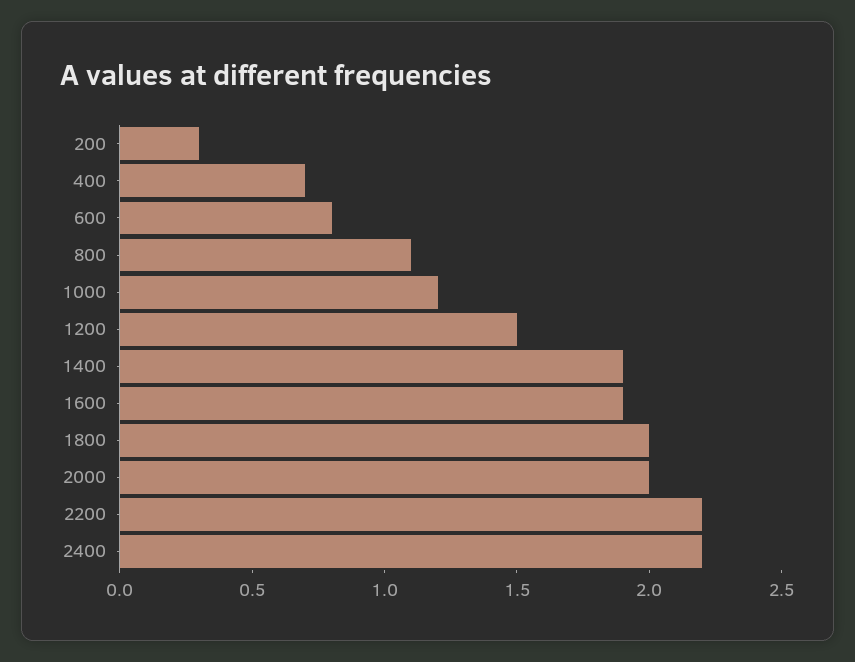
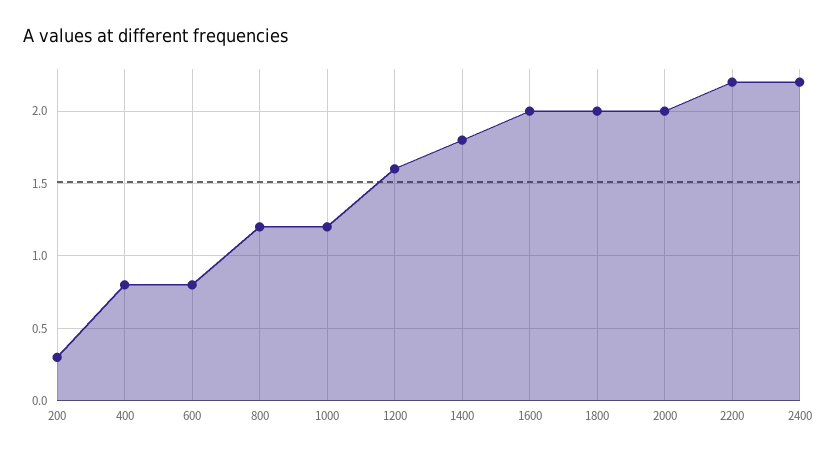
  {
    "200": 0.3,
-   "400": 0.7,
+   "400": 0.8,
    "600": 0.8,
-   "800": 1.1,
+   "800": 1.2,
    "1000": 1.2,
-   "1200": 1.5,
+   "1200": 1.6,
-   "1400": 1.9,
+   "1400": 1.8,
-   "1600": 1.9,
+   "1600": 2,
    "1800": 2,
    "2000": 2,
    "2200": 2.2,
    "2400": 2.2
  }

